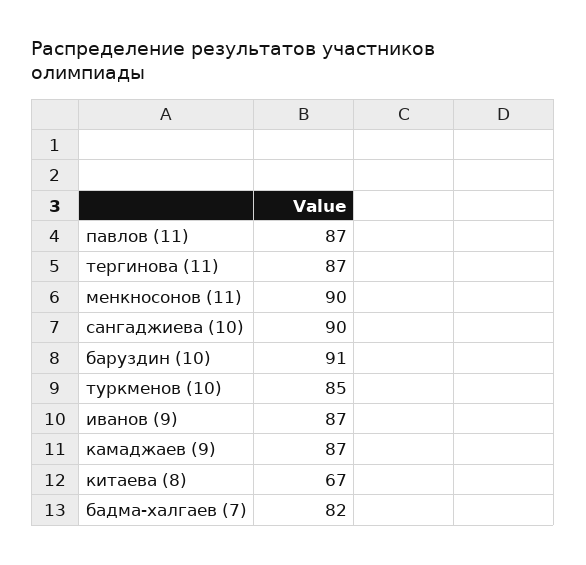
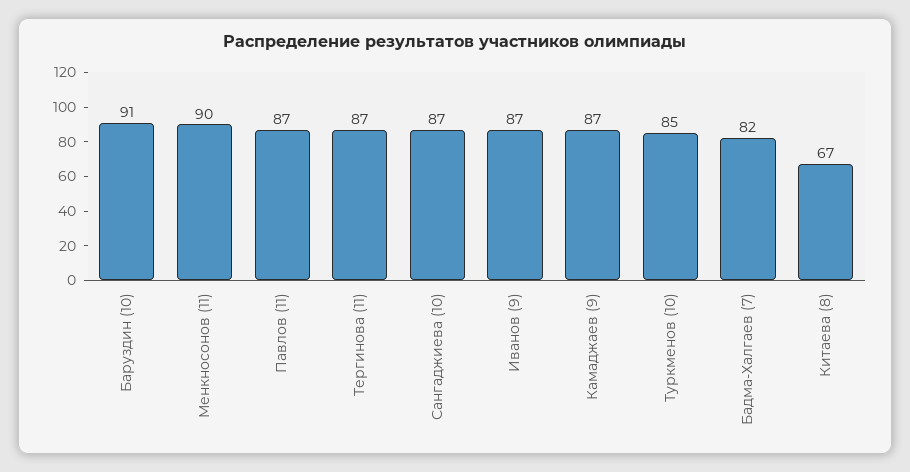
  {
    "павлов (11)": 87,
    "тергинова (11)": 87,
    "менкносонов (11)": 90,
-   "сангаджиева (10)": 90,
+   "сангаджиева (10)": 87,
    "баруздин (10)": 91,
    "туркменов (10)": 85,
    "иванов (9)": 87,
    "камаджаев (9)": 87,
    "китаева (8)": 67,
    "бадма-халгаев (7)": 82
  }

